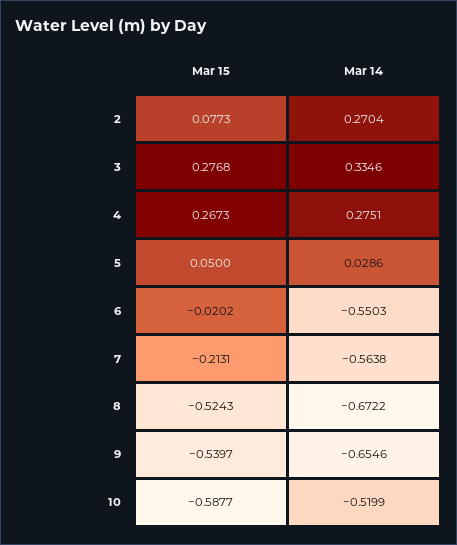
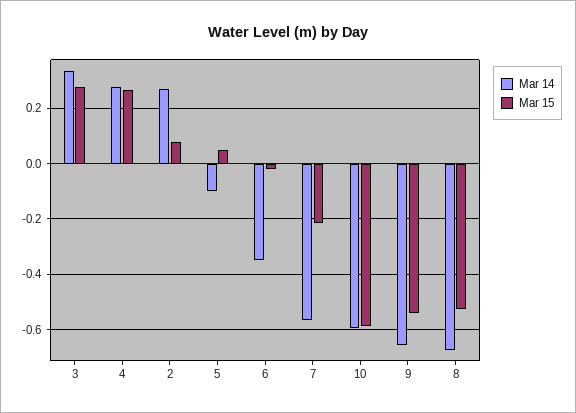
  {
    "Mar 15": {
      "2": 0.0773,
      "3": 0.2768,
      "4": 0.2673,
      "5": 0.05,
      "6": -0.0202,
      "7": -0.2131,
      "8": -0.5243,
      "9": -0.5397,
      "10": -0.5877
    },
    "Mar 14": {
      "2": 0.2704,
      "3": 0.3346,
      "4": 0.2751,
-     "5": 0.0286,
+     "5": -0.1,
-     "6": -0.5503,
+     "6": -0.35,
      "7": -0.5638,
      "8": -0.6722,
      "9": -0.6546,
-     "10": -0.5199
+     "10": -0.6
    }
  }

